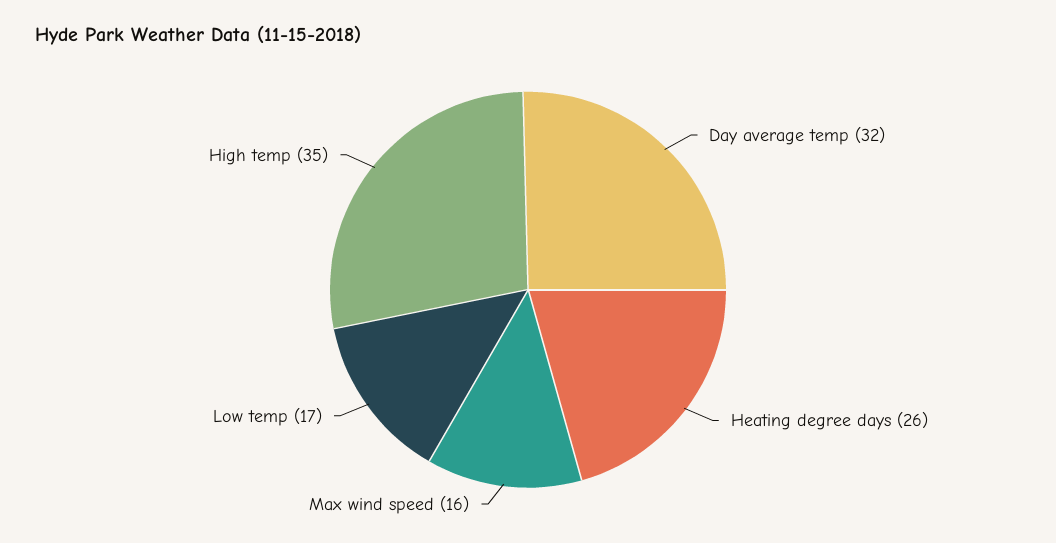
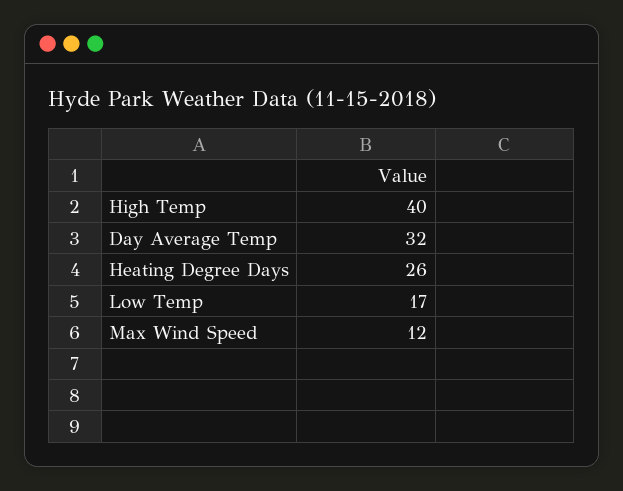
  {
    "Day average temp": 32,
    "Heating degree days": 26,
-   "Max wind speed": 16,
+   "Max wind speed": 12,
    "Low temp": 17,
-   "High temp": 35
+   "High temp": 40
  }

